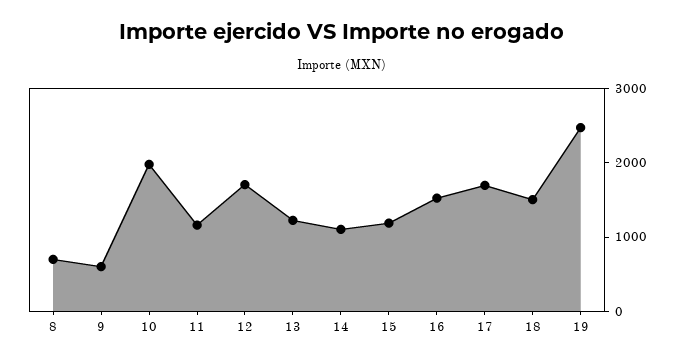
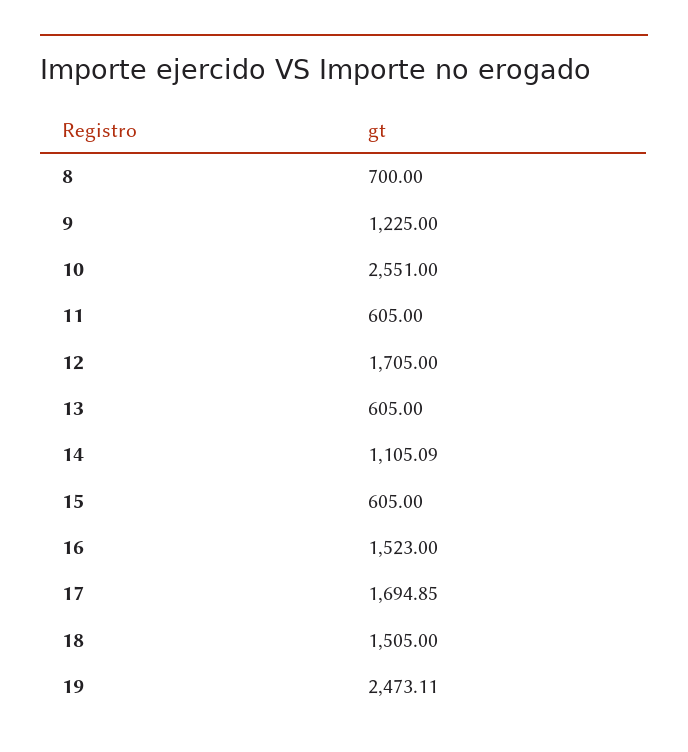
  {
    "8": 700,
-   "9": 600,
+   "9": 1225,
-   "10": 2000,
+   "10": 2551,
-   "11": 1200,
+   "11": 605,
    "12": 1705,
-   "13": 1200,
+   "13": 605,
    "14": 1105.09,
-   "15": 1200,
+   "15": 605,
    "16": 1523,
    "17": 1694.85,
    "18": 1505,
    "19": 2473.11
  }

